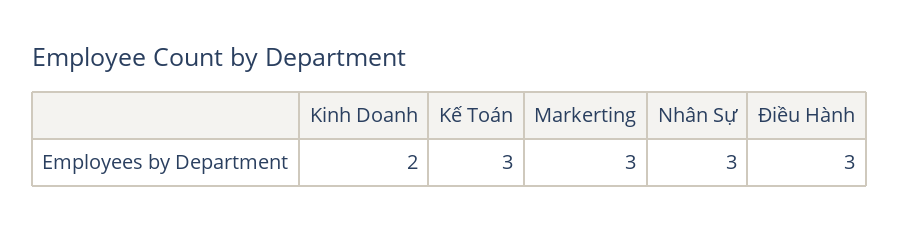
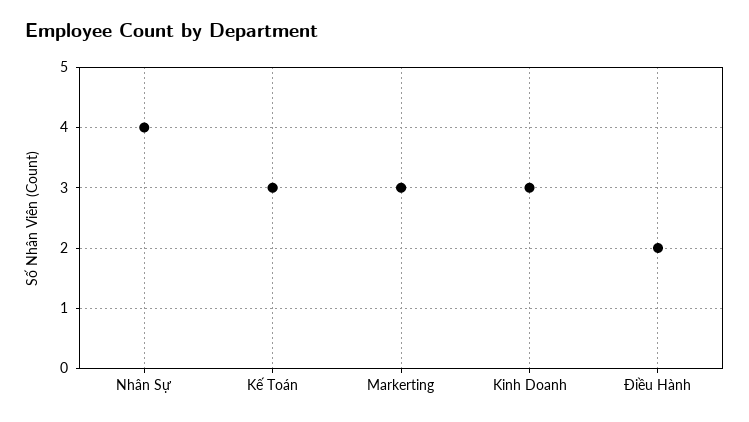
  {
-   "Kinh Doanh": 2,
+   "Kinh Doanh": 3,
    "Kế Toán": 3,
    "Markerting": 3,
-   "Nhân Sự": 3,
+   "Nhân Sự": 4,
-   "Điều Hành": 3
+   "Điều Hành": 2
  }

